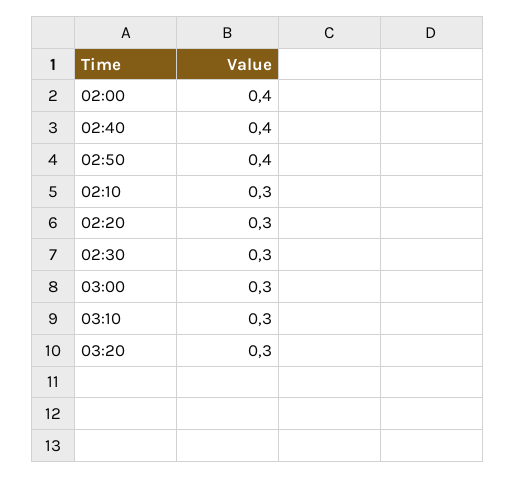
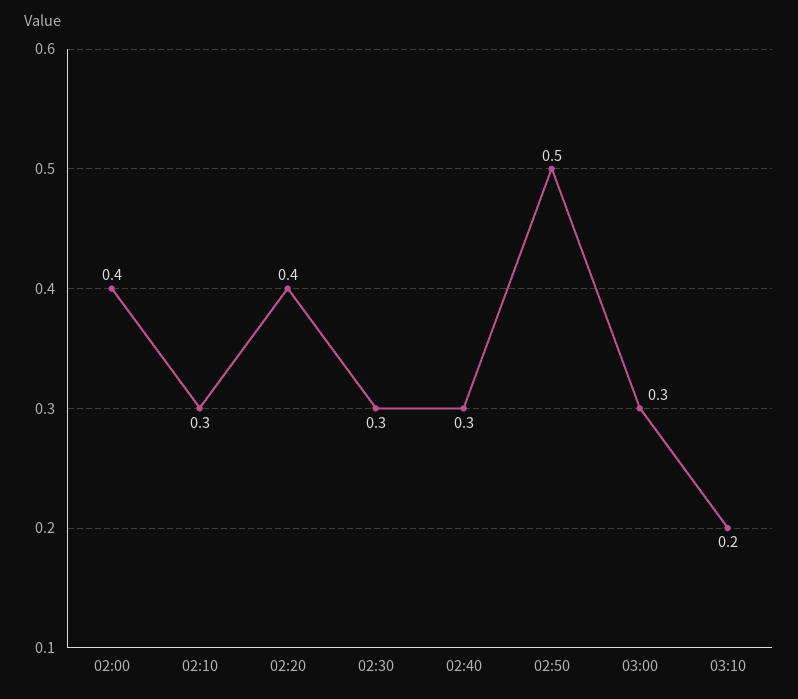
  {
    "02:00": 0.4,
-   "02:40": 0.4,
+   "02:40": 0.3,
-   "02:50": 0.4,
+   "02:50": 0.5,
    "02:10": 0.3,
-   "02:20": 0.3,
+   "02:20": 0.4,
    "02:30": 0.3,
    "03:00": 0.3,
-   "03:10": 0.3,
+   "03:10": 0.2
-   "03:20": 0.3
  }

